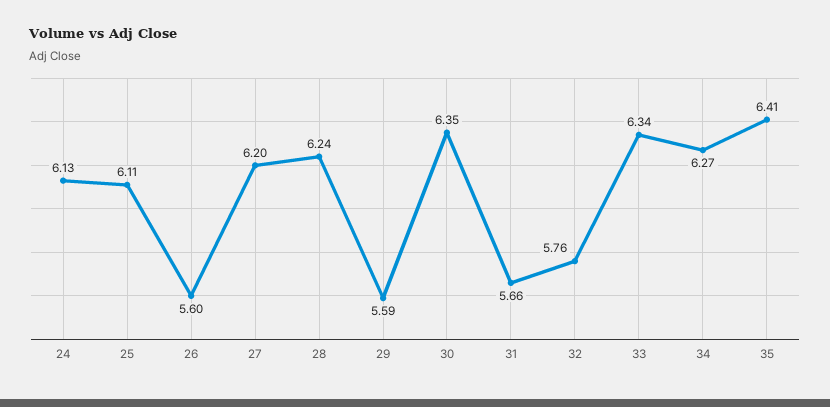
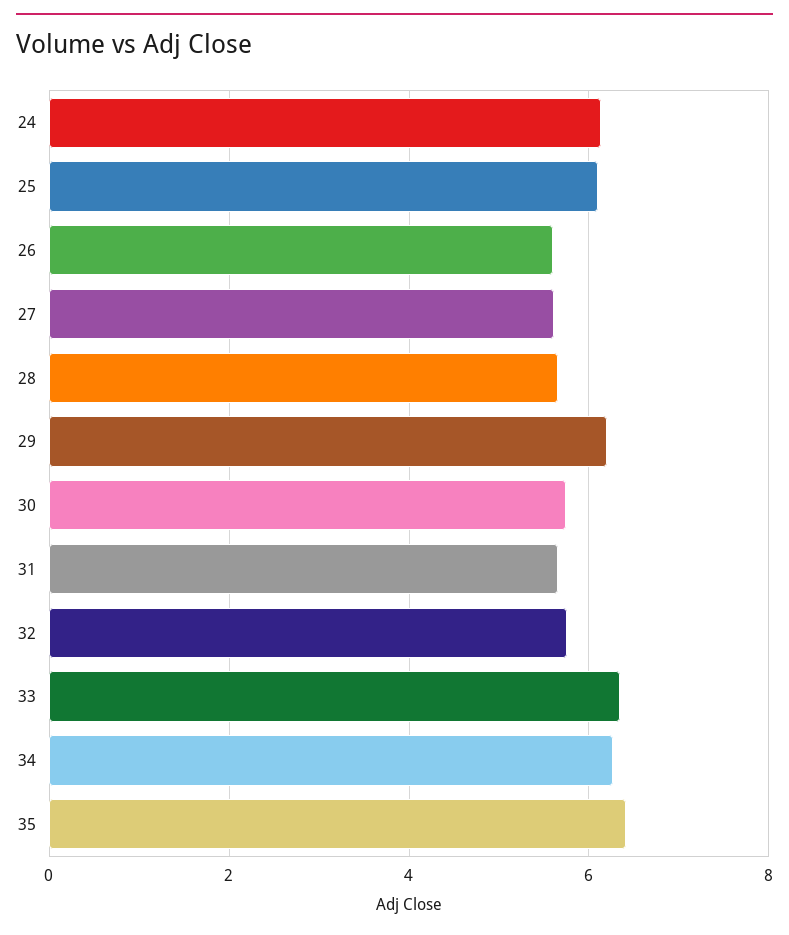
  {
    "24": 6.13,
    "25": 6.11,
    "26": 5.6,
-   "27": 6.2,
+   "27": 5.6,
-   "28": 6.24,
+   "28": 5.6,
-   "29": 5.59,
+   "29": 6.2,
-   "30": 6.35,
+   "30": 5.8,
    "31": 5.66,
    "32": 5.76,
    "33": 6.34,
    "34": 6.27,
    "35": 6.41
  }

